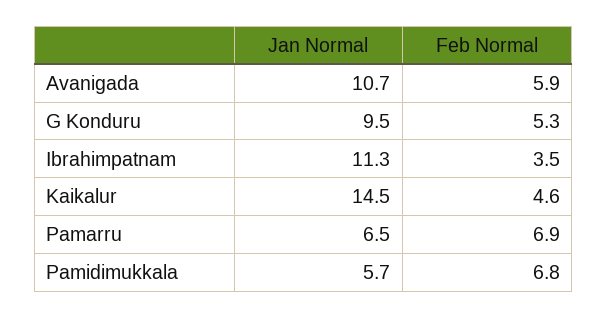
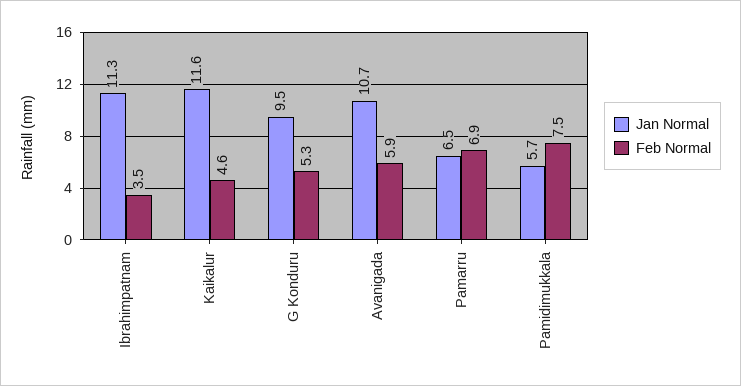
  {
    "Jan Normal": {
      "Avanigada": 10.7,
      "G Konduru": 9.5,
      "Ibrahimpatnam": 11.3,
-     "Kaikalur": 14.5,
+     "Kaikalur": 11.6,
      "Pamarru": 6.5,
      "Pamidimukkala": 5.7
    },
    "Feb Normal": {
      "Avanigada": 5.9,
      "G Konduru": 5.3,
      "Ibrahimpatnam": 3.5,
      "Kaikalur": 4.6,
      "Pamarru": 6.9,
-     "Pamidimukkala": 6.8
+     "Pamidimukkala": 7.5
    }
  }

